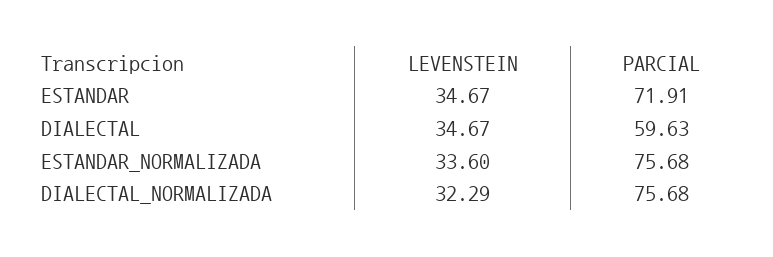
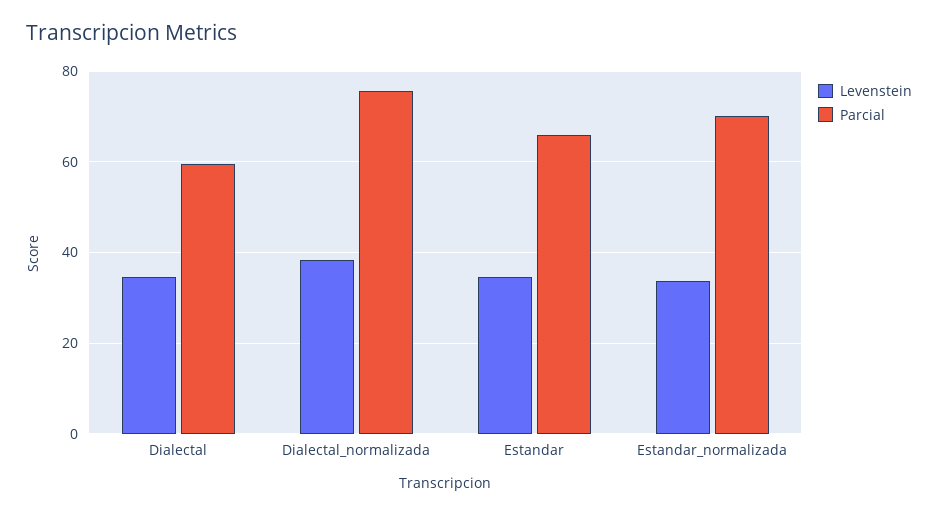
  {
    "LEVENSTEIN": {
      "ESTANDAR": 34.67,
      "DIALECTAL": 34.67,
      "ESTANDAR_NORMALIZADA": 33.6,
-     "DIALECTAL_NORMALIZADA": 32.29
+     "DIALECTAL_NORMALIZADA": 38
    },
    "PARCIAL": {
-     "ESTANDAR": 71.91,
+     "ESTANDAR": 66,
      "DIALECTAL": 59.63,
-     "ESTANDAR_NORMALIZADA": 75.68,
+     "ESTANDAR_NORMALIZADA": 70,
      "DIALECTAL_NORMALIZADA": 75.68
    }
  }

